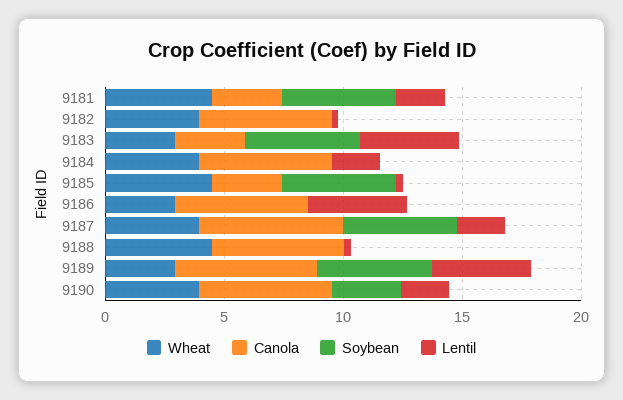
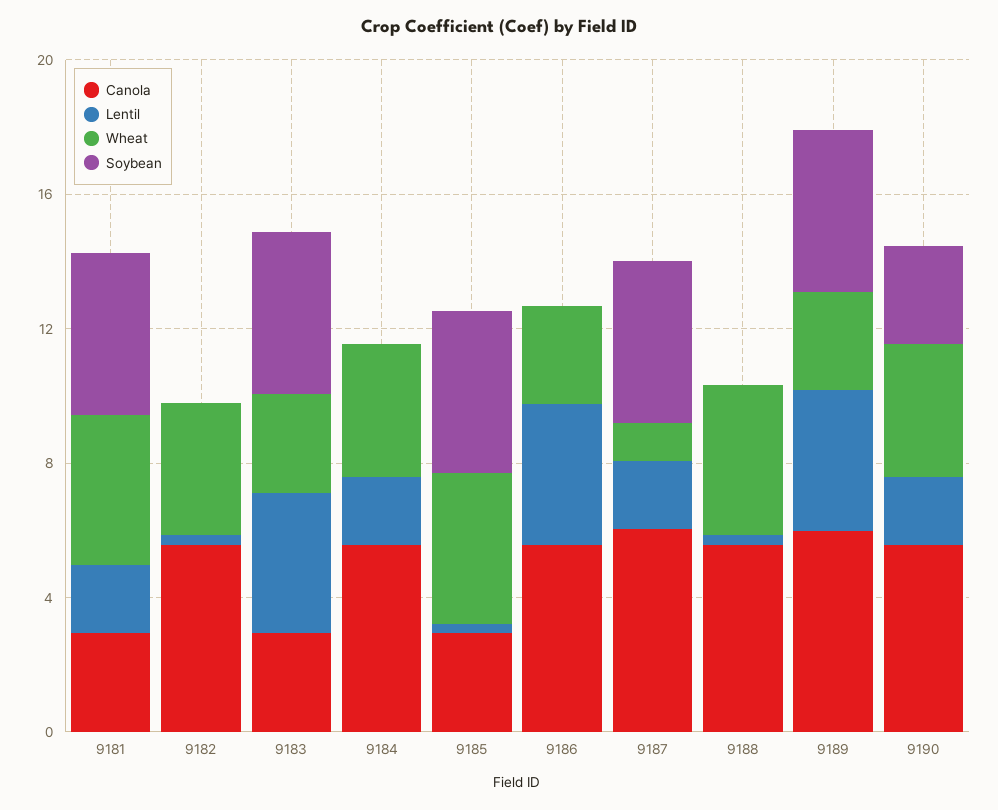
  {
    "Wheat": {
      "9181": 4,
      "9182": 4,
      "9183": 3,
      "9184": 4,
      "9185": 4,
      "9186": 3,
-     "9187": 4,
+     "9187": 1,
      "9188": 4,
      "9189": 3,
      "9190": 4
    },
    "Canola": {
      "9181": 3,
      "9182": 6,
      "9183": 3,
      "9184": 6,
      "9185": 3,
      "9186": 6,
      "9187": 6,
      "9188": 6,
      "9189": 6,
      "9190": 6
    },
    "Soybean": {
      "9181": 5,
      "9182": 0,
      "9183": 5,
      "9184": 0,
      "9185": 5,
      "9186": 0,
      "9187": 5,
      "9188": 0,
      "9189": 5,
      "9190": 3
    },
    "Lentil": {
      "9181": 2,
      "9182": 0,
      "9183": 4,
      "9184": 2,
      "9185": 0,
      "9186": 4,
      "9187": 2,
      "9188": 0,
      "9189": 4,
      "9190": 2
    }
  }

